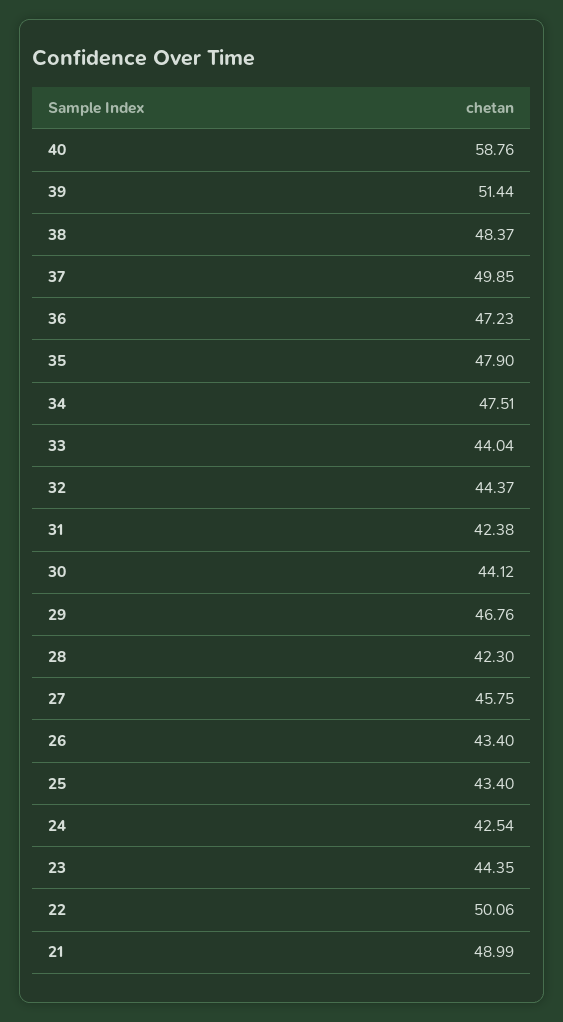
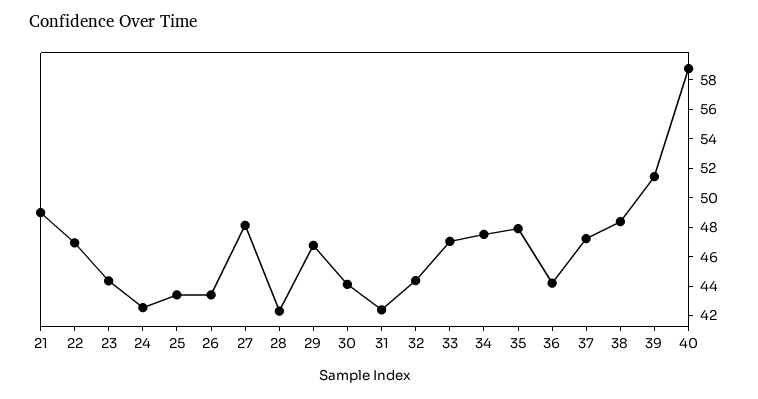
  {
    "40": 58.76,
    "39": 51.44,
    "38": 48.37,
-   "37": 49.85,
+   "37": 47,
-   "36": 47.23,
+   "36": 44,
    "35": 47.9,
    "34": 47.51,
-   "33": 44.04,
+   "33": 47,
    "32": 44.37,
    "31": 42.38,
    "30": 44.12,
    "29": 46.76,
    "28": 42.3,
-   "27": 45.75,
+   "27": 48,
    "26": 43.4,
    "25": 43.4,
    "24": 42.54,
    "23": 44.35,
-   "22": 50.06,
+   "22": 47,
    "21": 48.99
  }

